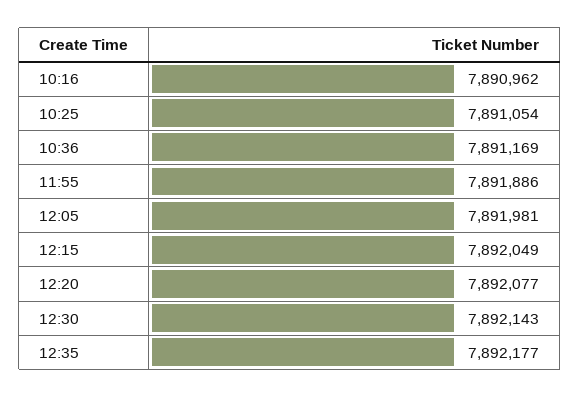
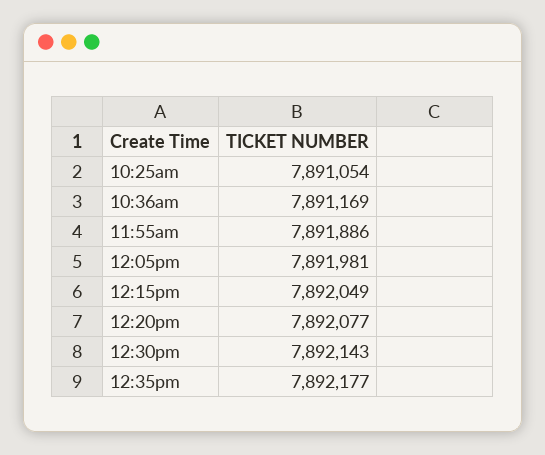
  {
-   "10:16": 7890962,
    "10:25": 7891054,
    "10:36": 7891169,
    "11:55": 7891886,
    "12:05": 7891981,
    "12:15": 7892049,
    "12:20": 7892077,
    "12:30": 7892143,
    "12:35": 7892177
  }

